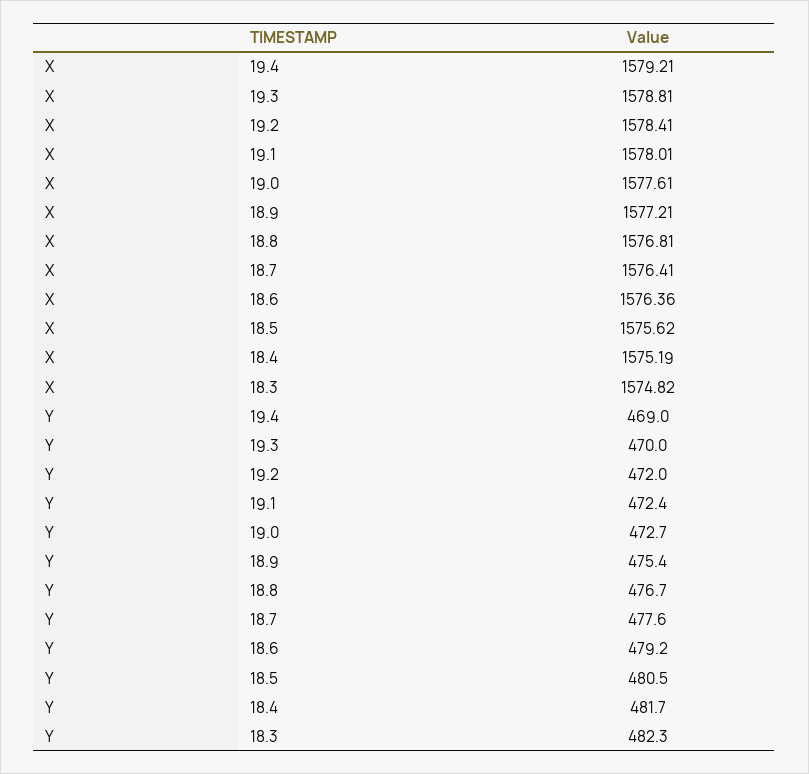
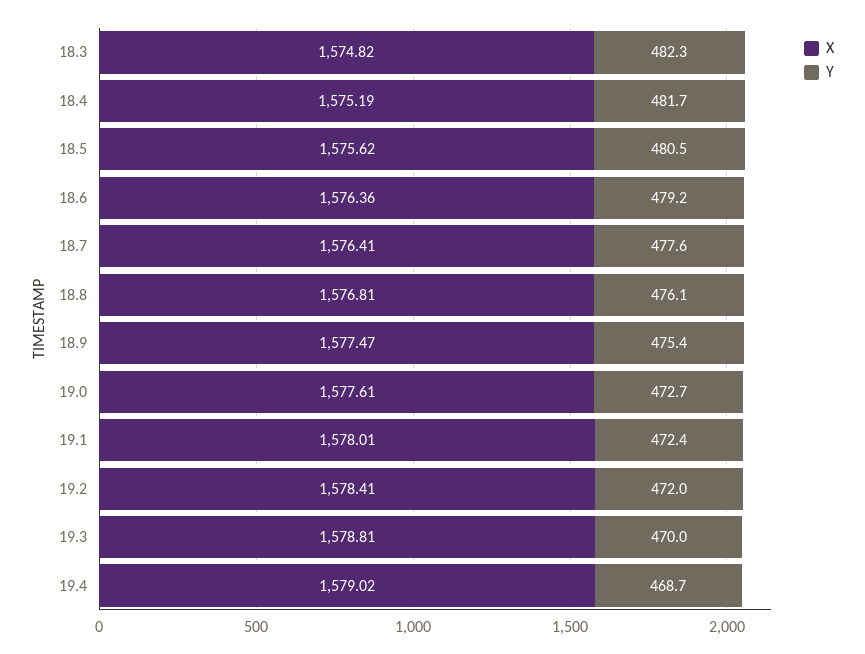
  {
    "X": {
-     "19.4": 1579.21,
+     "19.4": 1579.02,
      "19.3": 1578.81,
      "19.2": 1578.41,
      "19.1": 1578.01,
      "19.0": 1577.61,
-     "18.9": 1577.21,
+     "18.9": 1577.47,
      "18.8": 1576.81,
      "18.7": 1576.41,
      "18.6": 1576.36,
      "18.5": 1575.62,
      "18.4": 1575.19,
      "18.3": 1574.82
    },
    "Y": {
-     "19.4": 469,
+     "19.4": 468.7,
      "19.3": 470,
      "19.2": 472,
      "19.1": 472.4,
      "19.0": 472.7,
      "18.9": 475.4,
-     "18.8": 476.7,
+     "18.8": 476.1,
      "18.7": 477.6,
      "18.6": 479.2,
      "18.5": 480.5,
      "18.4": 481.7,
      "18.3": 482.3
    }
  }

